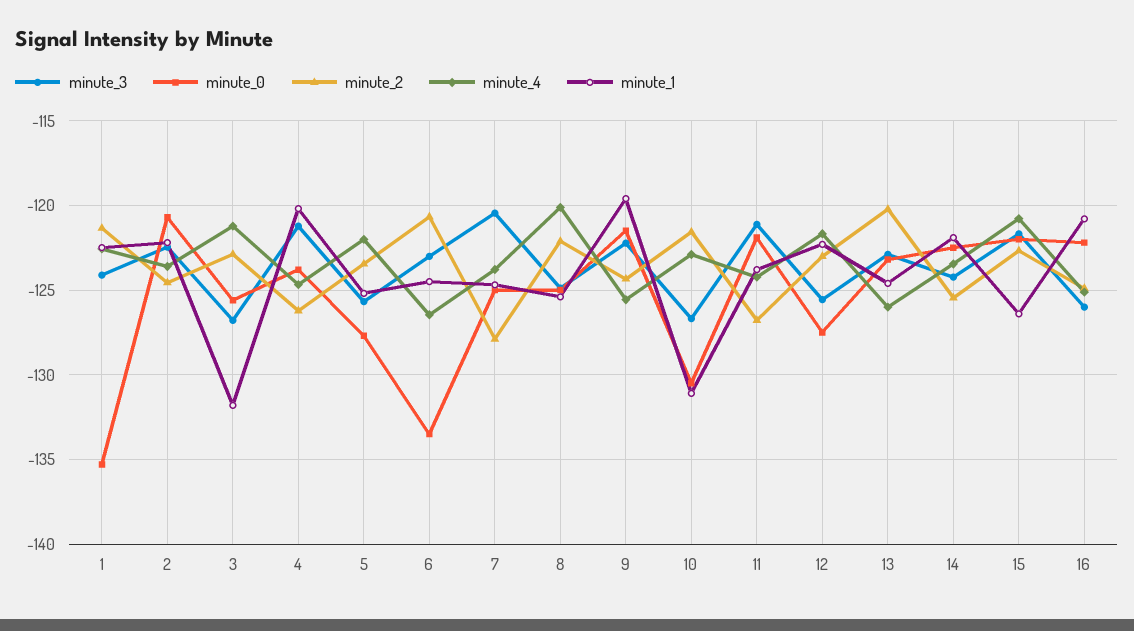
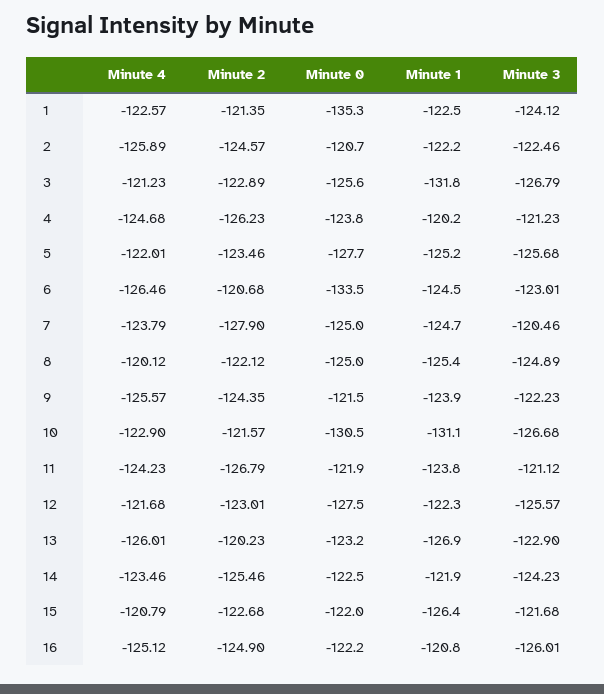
  {
    "minute_3": {
      "1": -124.12,
      "2": -122.46,
      "3": -126.79,
      "4": -121.23,
      "5": -125.68,
      "6": -123.01,
      "7": -120.46,
      "8": -124.89,
      "9": -122.23,
      "10": -126.68,
      "11": -121.12,
      "12": -125.57,
      "13": -122.9,
      "14": -124.23,
      "15": -121.68,
      "16": -126.01
    },
    "minute_0": {
      "1": -135.3,
      "2": -120.7,
      "3": -125.6,
      "4": -123.8,
      "5": -127.7,
      "6": -133.5,
      "7": -125,
      "8": -125,
      "9": -121.5,
      "10": -130.5,
      "11": -121.9,
      "12": -127.5,
      "13": -123.2,
      "14": -122.5,
      "15": -122,
      "16": -122.2
    },
    "minute_2": {
      "1": -121.35,
      "2": -124.57,
      "3": -122.89,
      "4": -126.23,
      "5": -123.46,
      "6": -120.68,
      "7": -127.9,
      "8": -122.12,
      "9": -124.35,
      "10": -121.57,
      "11": -126.79,
      "12": -123.01,
      "13": -120.23,
      "14": -125.46,
      "15": -122.68,
      "16": -124.9
    },
    "minute_4": {
      "1": -122.57,
-     "2": -123.5,
+     "2": -125.89,
      "3": -121.23,
      "4": -124.68,
      "5": -122.01,
      "6": -126.46,
      "7": -123.79,
      "8": -120.12,
      "9": -125.57,
      "10": -122.9,
      "11": -124.23,
      "12": -121.68,
      "13": -126.01,
      "14": -123.46,
      "15": -120.79,
      "16": -125.12
    },
    "minute_1": {
      "1": -122.5,
      "2": -122.2,
      "3": -131.8,
      "4": -120.2,
      "5": -125.2,
      "6": -124.5,
      "7": -124.7,
      "8": -125.4,
-     "9": -119.5,
+     "9": -123.9,
      "10": -131.1,
      "11": -123.8,
      "12": -122.3,
-     "13": -124.5,
+     "13": -126.9,
      "14": -121.9,
      "15": -126.4,
      "16": -120.8
    }
  }

